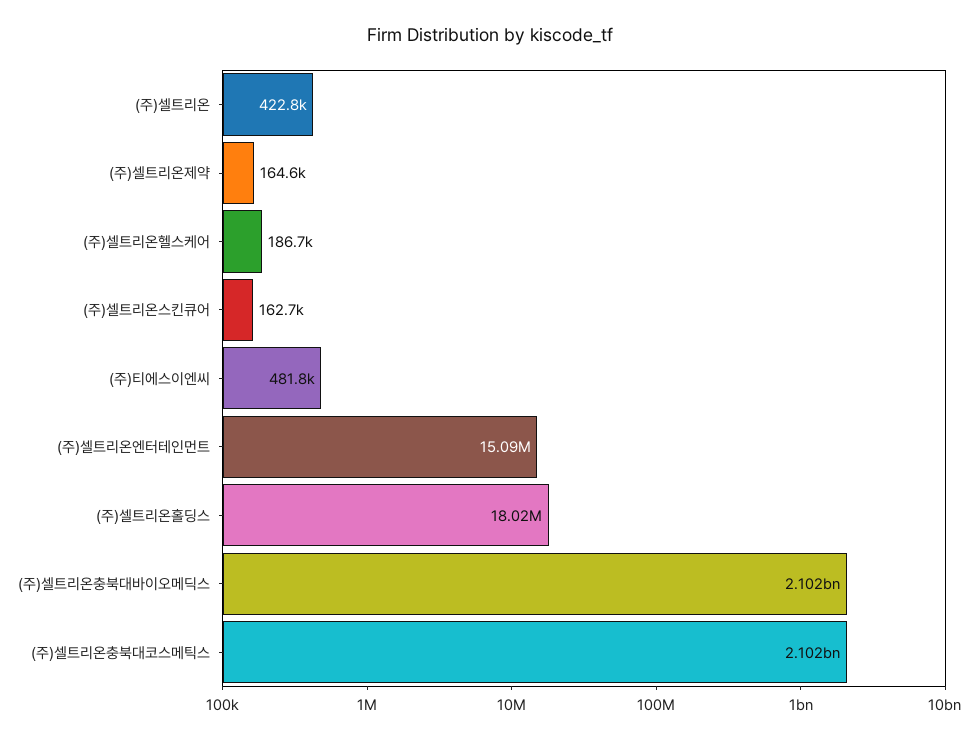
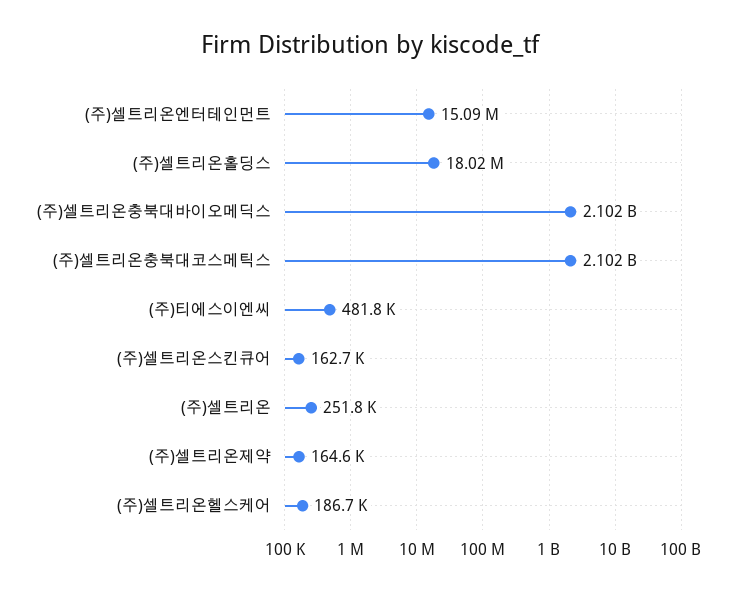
  {
-   "(주)셀트리온": 422800,
+   "(주)셀트리온": 251800,
    "(주)셀트리온제약": 164600,
    "(주)셀트리온헬스케어": 186700,
    "(주)셀트리온스킨큐어": 162700,
    "(주)티에스이엔씨": 481800,
    "(주)셀트리온엔터테인먼트": 15090000,
    "(주)셀트리온홀딩스": 18020000,
    "(주)셀트리온충북대바이오메딕스": 2102000000,
    "(주)셀트리온충북대코스메틱스": 2102000000
  }

